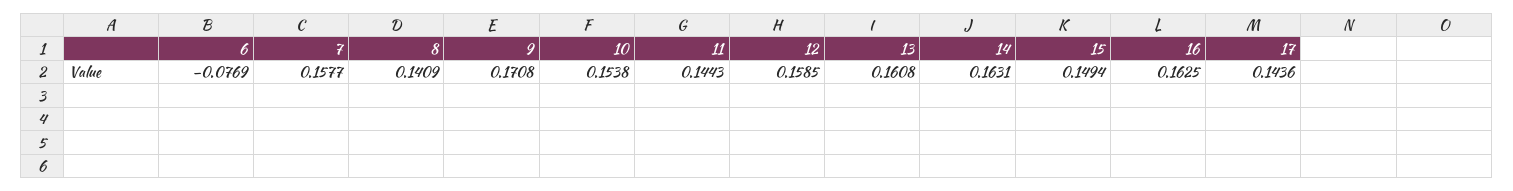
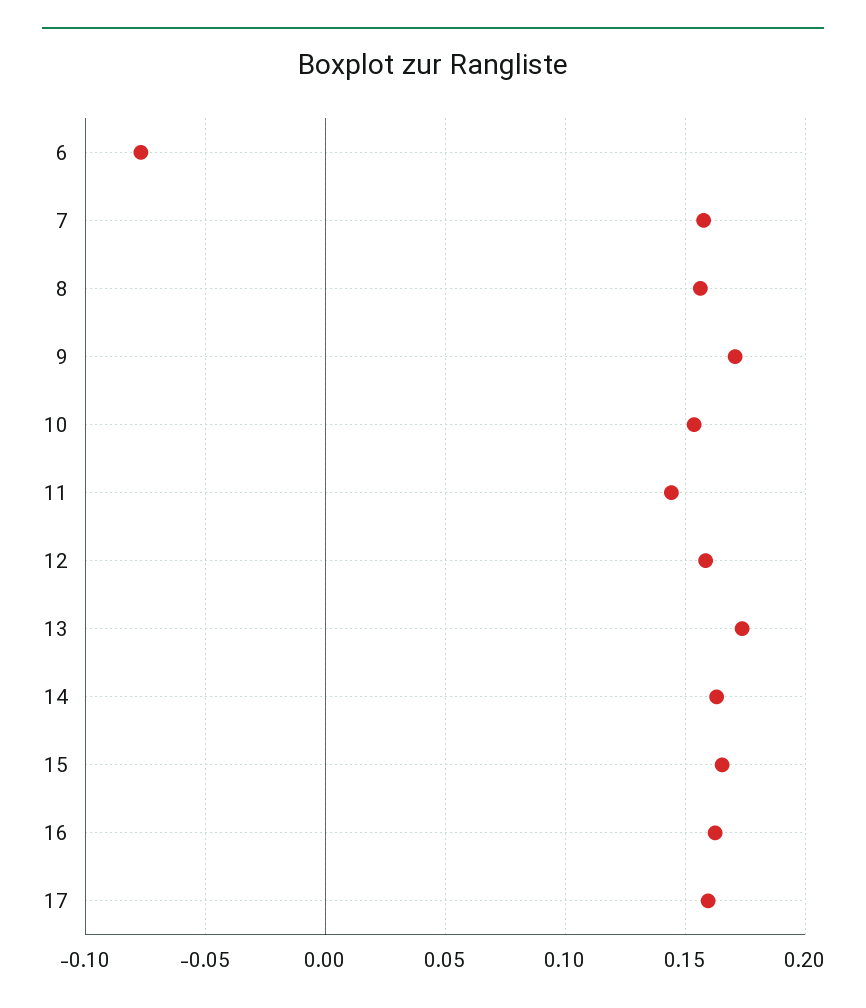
  {
    "6": -0.0769,
    "7": 0.1577,
-   "8": 0.1409,
+   "8": 0.155,
    "9": 0.1708,
    "10": 0.1538,
    "11": 0.1443,
    "12": 0.1585,
-   "13": 0.1608,
+   "13": 0.175,
    "14": 0.1631,
-   "15": 0.1494,
+   "15": 0.165,
    "16": 0.1625,
-   "17": 0.1436
+   "17": 0.16
  }

